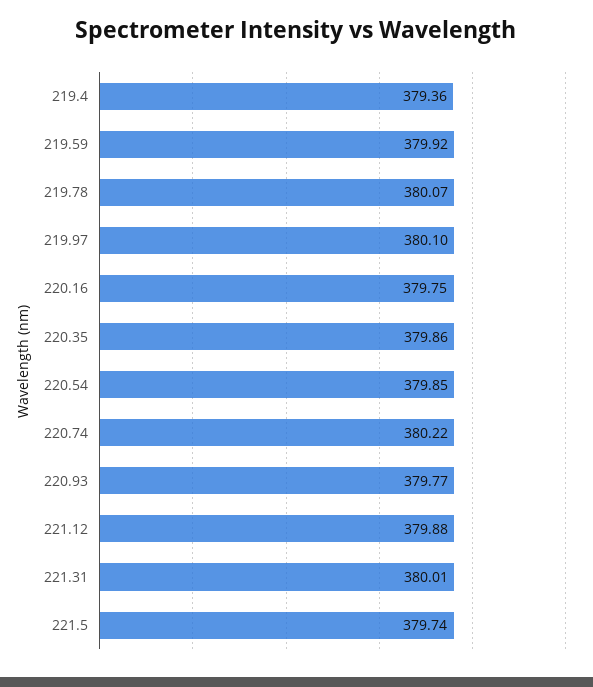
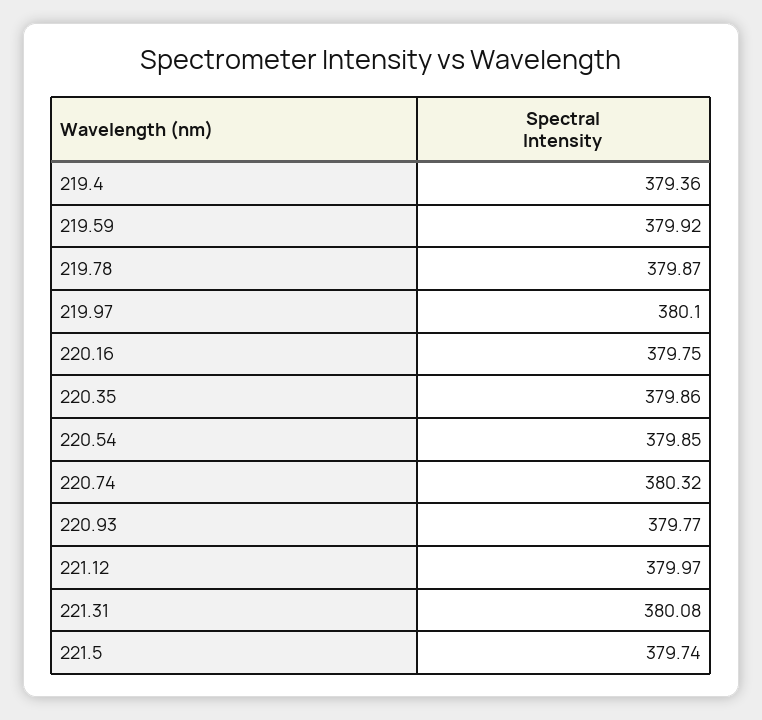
  {
    "219.4": 379.36,
    "219.59": 379.92,
-   "219.78": 380.07,
+   "219.78": 379.87,
    "219.97": 380.1,
    "220.16": 379.75,
    "220.35": 379.86,
    "220.54": 379.85,
-   "220.74": 380.22,
+   "220.74": 380.32,
    "220.93": 379.77,
-   "221.12": 379.88,
+   "221.12": 379.97,
-   "221.31": 380.01,
+   "221.31": 380.08,
    "221.5": 379.74
  }

